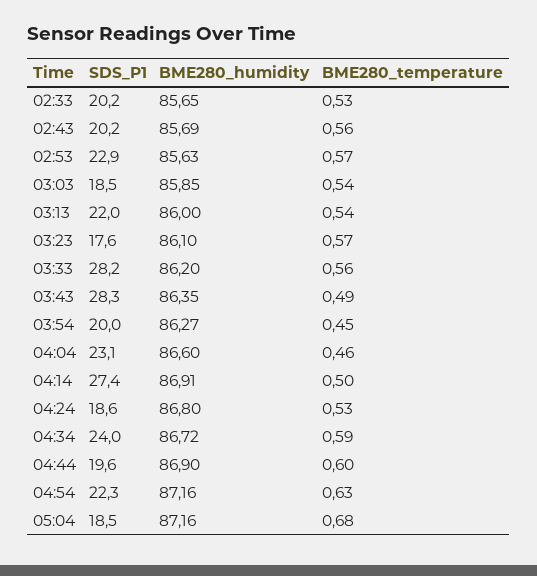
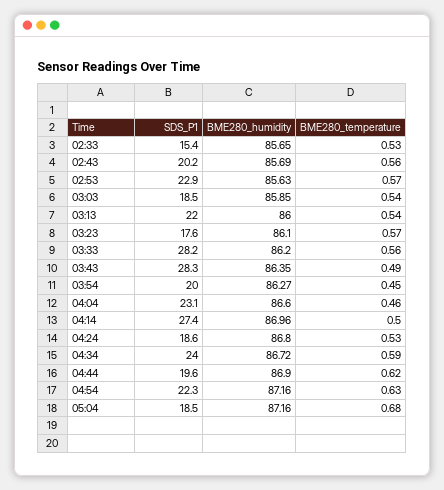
  {
    "SDS_P1": {
-     "02:33": 20.2,
+     "02:33": 15.4,
      "02:43": 20.2,
      "02:53": 22.9,
      "03:03": 18.5,
      "03:13": 22,
      "03:23": 17.6,
      "03:33": 28.2,
      "03:43": 28.3,
      "03:54": 20,
      "04:04": 23.1,
      "04:14": 27.4,
      "04:24": 18.6,
      "04:34": 24,
      "04:44": 19.6,
      "04:54": 22.3,
      "05:04": 18.5
    },
    "BME280_humidity": {
      "02:33": 85.65,
      "02:43": 85.69,
      "02:53": 85.63,
      "03:03": 85.85,
      "03:13": 86,
      "03:23": 86.1,
      "03:33": 86.2,
      "03:43": 86.35,
      "03:54": 86.27,
      "04:04": 86.6,
-     "04:14": 86.91,
+     "04:14": 86.96,
      "04:24": 86.8,
      "04:34": 86.72,
      "04:44": 86.9,
      "04:54": 87.16,
      "05:04": 87.16
    },
    "BME280_temperature": {
      "02:33": 0.53,
      "02:43": 0.56,
      "02:53": 0.57,
      "03:03": 0.54,
      "03:13": 0.54,
      "03:23": 0.57,
      "03:33": 0.56,
      "03:43": 0.49,
      "03:54": 0.45,
      "04:04": 0.46,
      "04:14": 0.5,
      "04:24": 0.53,
      "04:34": 0.59,
-     "04:44": 0.6,
+     "04:44": 0.62,
      "04:54": 0.63,
      "05:04": 0.68
    }
  }

